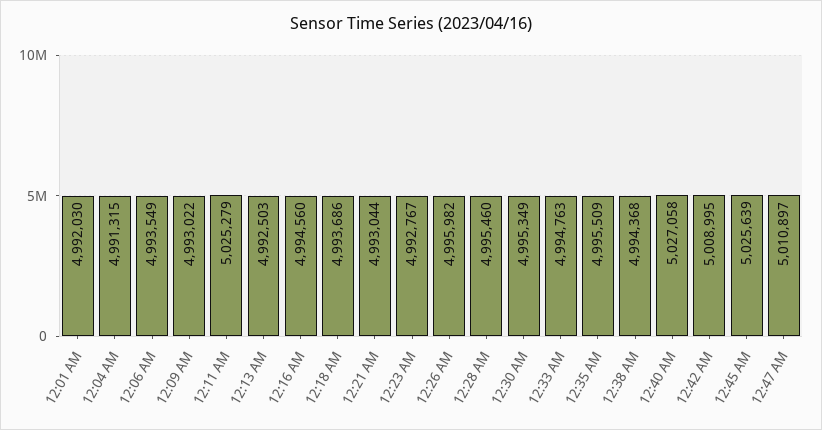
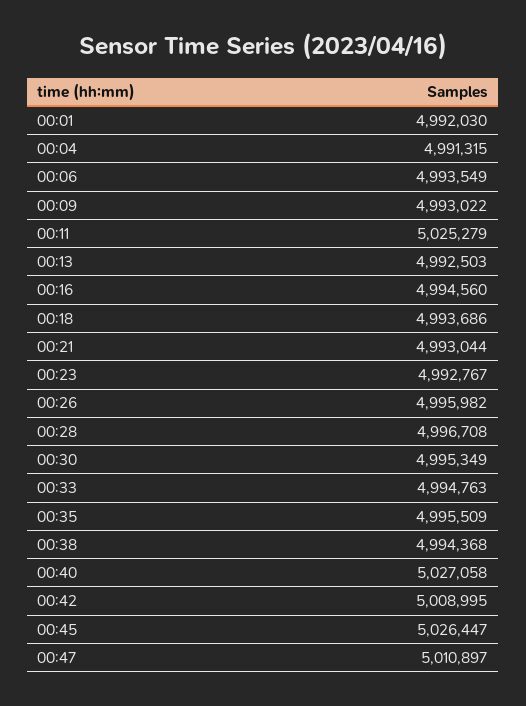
  {
    "12:01 AM": 4992030,
    "12:04 AM": 4991315,
    "12:06 AM": 4993549,
    "12:09 AM": 4993022,
    "12:11 AM": 5025279,
    "12:13 AM": 4992503,
    "12:16 AM": 4994560,
    "12:18 AM": 4993686,
    "12:21 AM": 4993044,
    "12:23 AM": 4992767,
    "12:26 AM": 4995982,
-   "12:28 AM": 4995460,
+   "12:28 AM": 4996708,
    "12:30 AM": 4995349,
    "12:33 AM": 4994763,
    "12:35 AM": 4995509,
    "12:38 AM": 4994368,
    "12:40 AM": 5027058,
    "12:42 AM": 5008995,
-   "12:45 AM": 5025639,
+   "12:45 AM": 5026447,
    "12:47 AM": 5010897
  }

